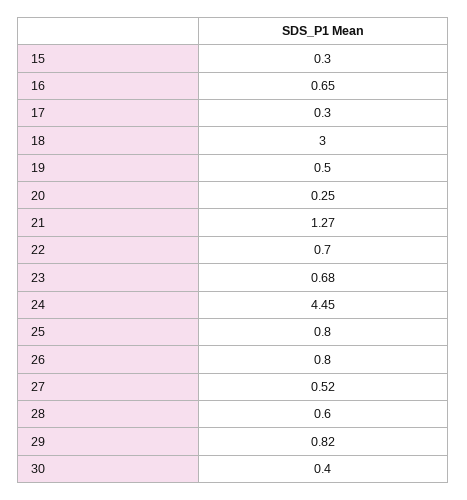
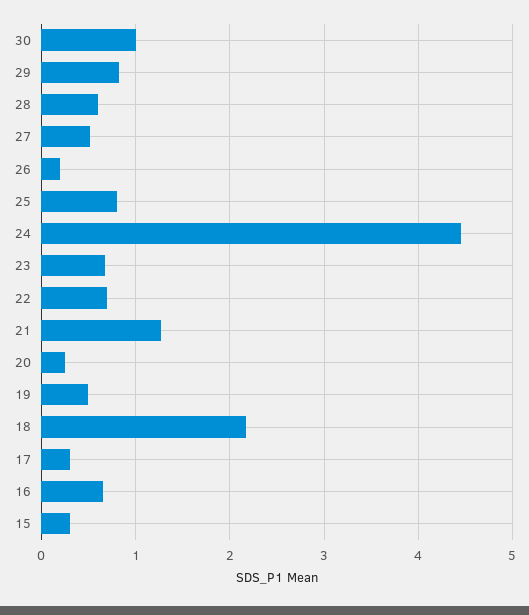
  {
    "15": 0.3,
    "16": 0.65,
    "17": 0.3,
-   "18": 3,
+   "18": 2.2,
    "19": 0.5,
    "20": 0.25,
    "21": 1.27,
    "22": 0.7,
    "23": 0.68,
    "24": 4.45,
    "25": 0.8,
-   "26": 0.8,
+   "26": 0.2,
    "27": 0.52,
    "28": 0.6,
    "29": 0.82,
-   "30": 0.4
+   "30": 1
  }

